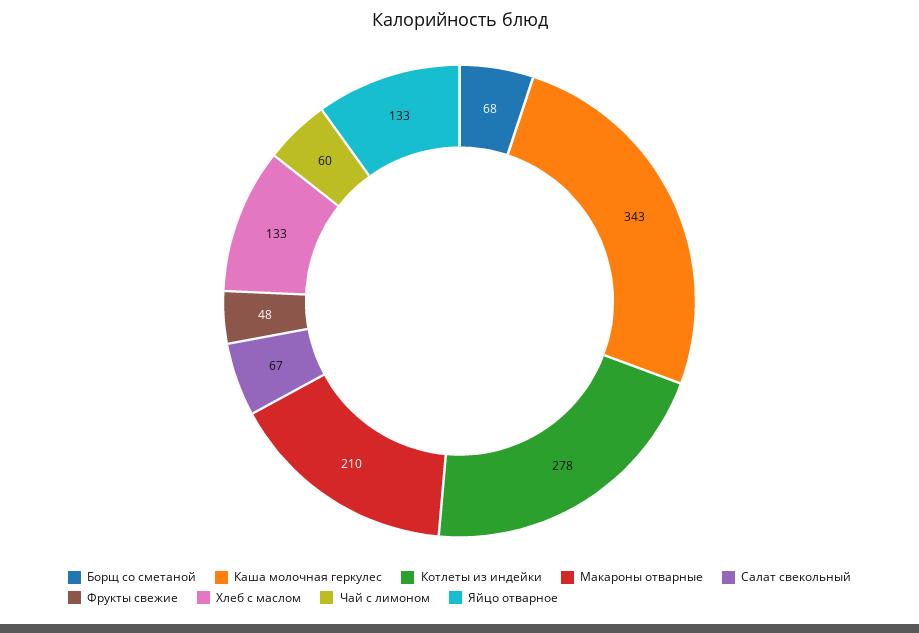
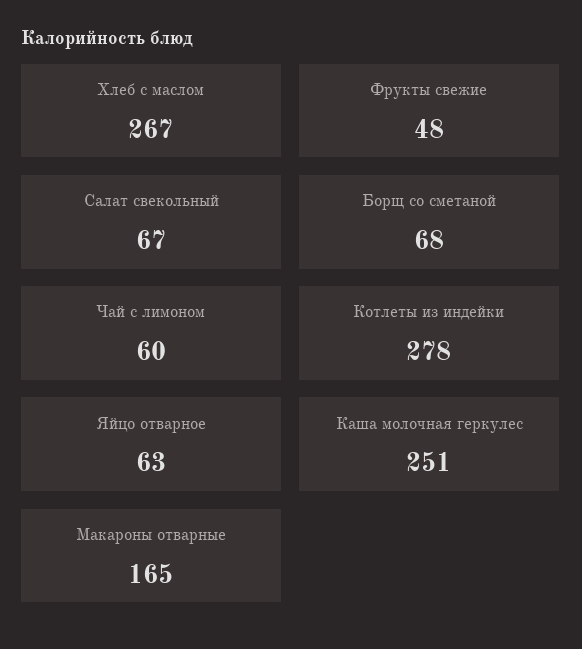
  {
    "Борщ со сметаной": 68,
-   "Каша молочная геркулес": 343,
+   "Каша молочная геркулес": 251,
    "Котлеты из индейки": 278,
-   "Макароны отварные": 210,
+   "Макароны отварные": 165,
    "Салат свекольный": 67,
    "Фрукты свежие": 48,
-   "Хлеб с маслом": 133,
+   "Хлеб с маслом": 267,
    "Чай с лимоном": 60,
-   "Яйцо отварное": 133
+   "Яйцо отварное": 63
  }

